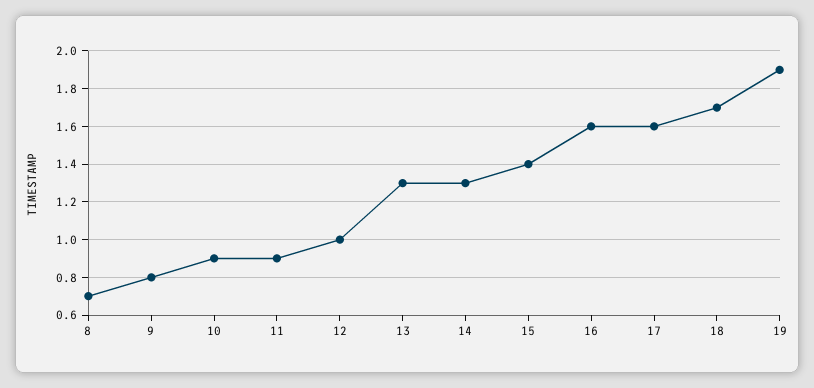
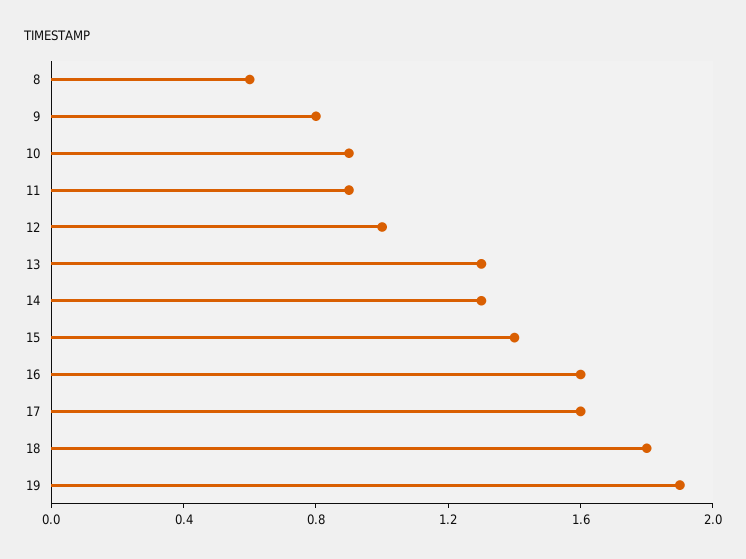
  {
-   "8": 0.7,
+   "8": 0.6,
    "9": 0.8,
    "10": 0.9,
    "11": 0.9,
    "12": 1,
    "13": 1.3,
    "14": 1.3,
    "15": 1.4,
    "16": 1.6,
    "17": 1.6,
-   "18": 1.7,
+   "18": 1.8,
    "19": 1.9
  }

